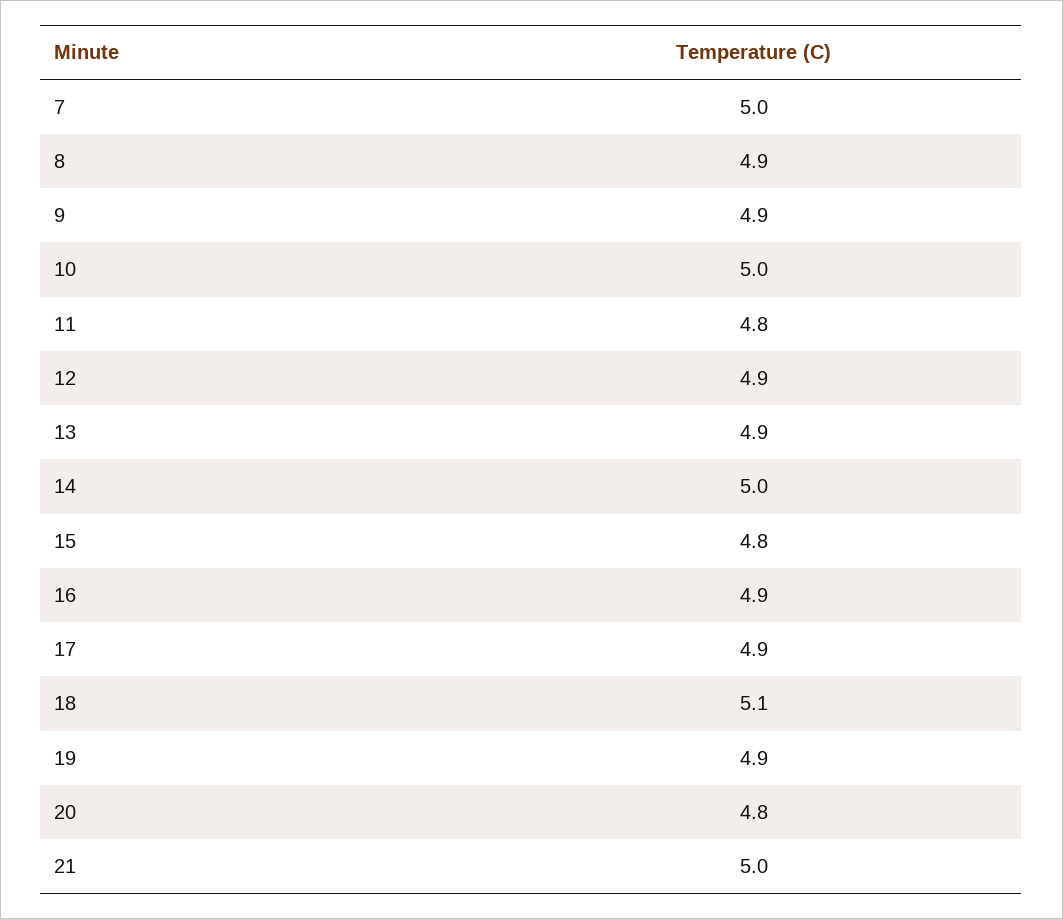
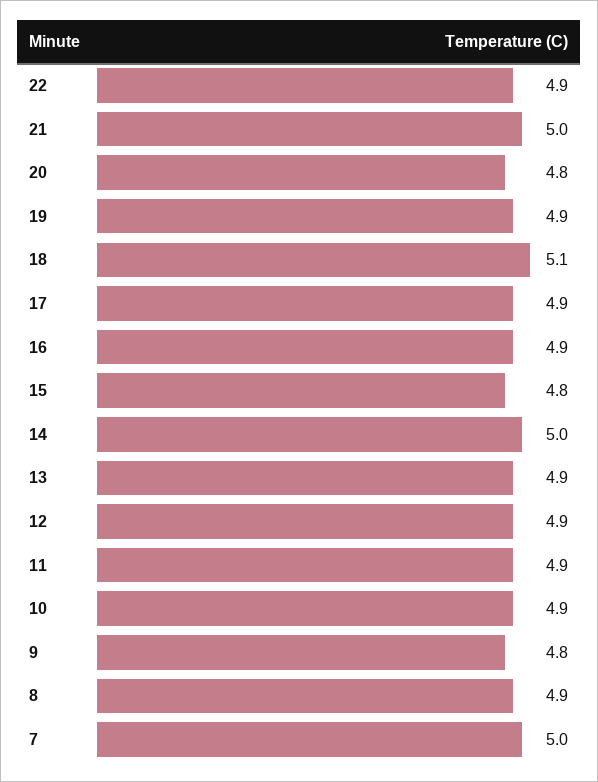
  {
    "7": 5,
    "8": 4.9,
-   "9": 4.9,
+   "9": 4.8,
-   "10": 5,
+   "10": 4.9,
-   "11": 4.8,
+   "11": 4.9,
    "12": 4.9,
    "13": 4.9,
    "14": 5,
    "15": 4.8,
    "16": 4.9,
    "17": 4.9,
    "18": 5.1,
    "19": 4.9,
    "20": 4.8,
-   "21": 5
+   "21": 5,
+   "22": 4.9
  }

